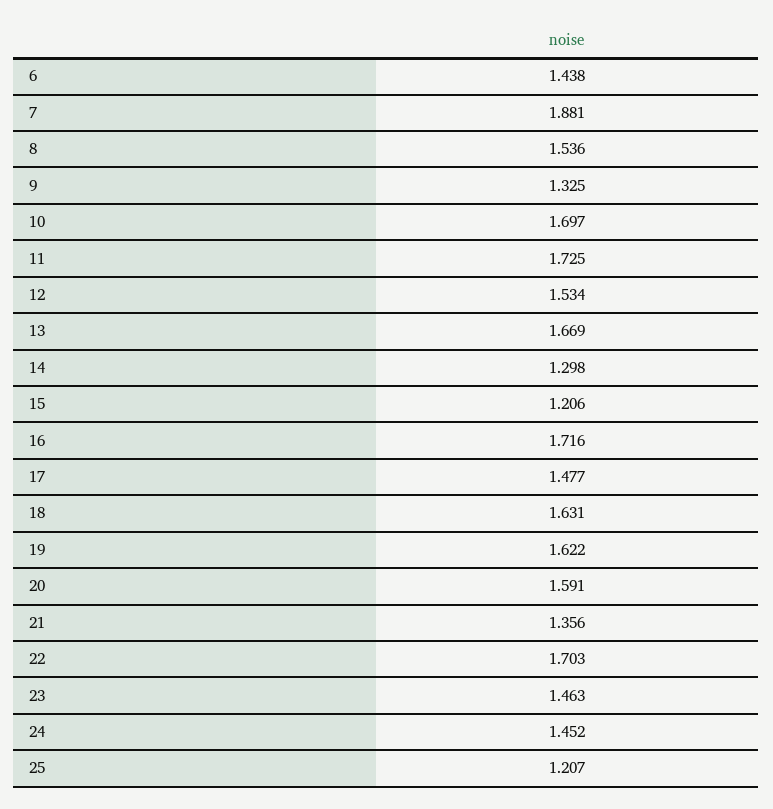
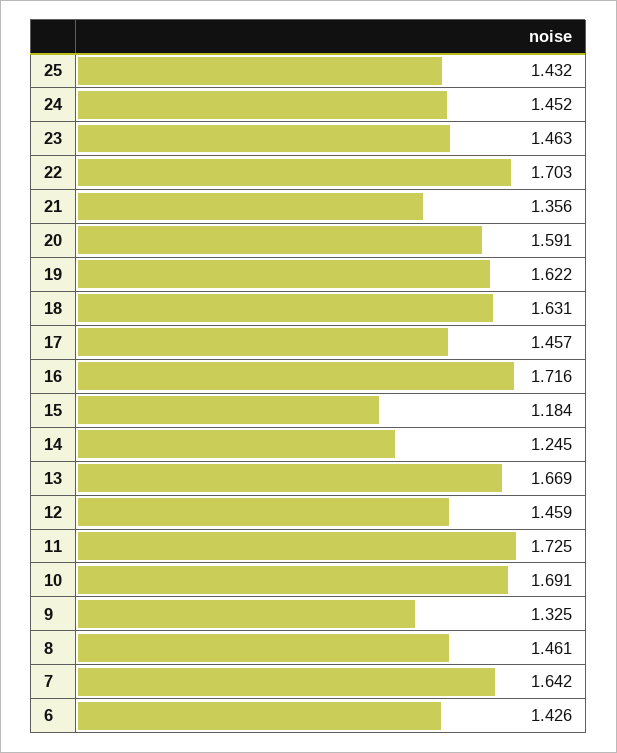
  {
-   "6": 1.438,
+   "6": 1.426,
-   "7": 1.881,
+   "7": 1.642,
-   "8": 1.536,
+   "8": 1.461,
    "9": 1.325,
-   "10": 1.697,
+   "10": 1.691,
    "11": 1.725,
-   "12": 1.534,
+   "12": 1.459,
    "13": 1.669,
-   "14": 1.298,
+   "14": 1.245,
-   "15": 1.206,
+   "15": 1.184,
    "16": 1.716,
-   "17": 1.477,
+   "17": 1.457,
    "18": 1.631,
    "19": 1.622,
    "20": 1.591,
    "21": 1.356,
    "22": 1.703,
    "23": 1.463,
    "24": 1.452,
-   "25": 1.207
+   "25": 1.432
  }

